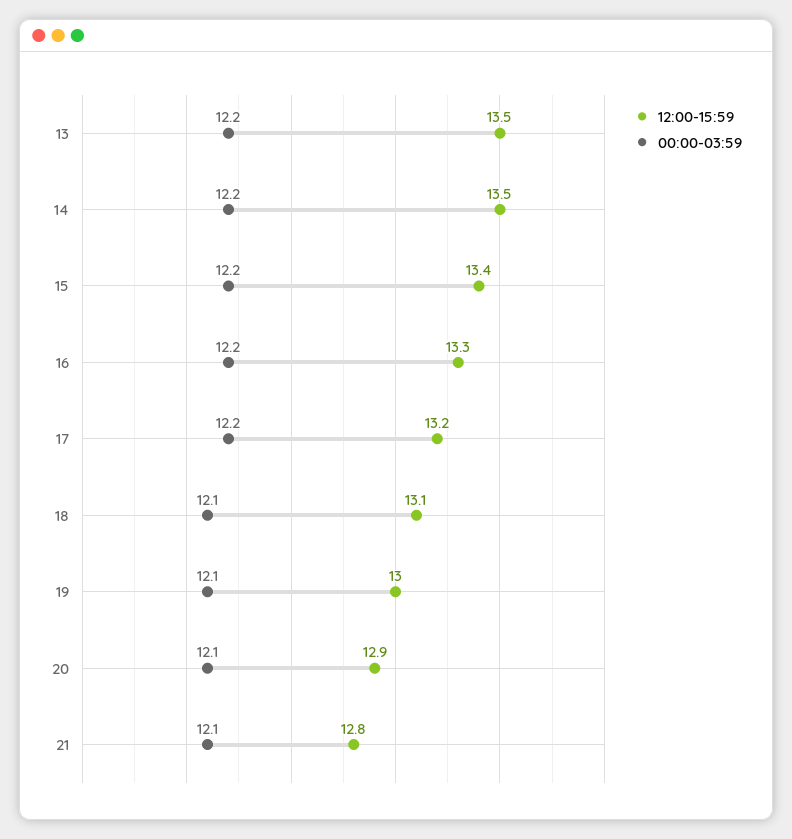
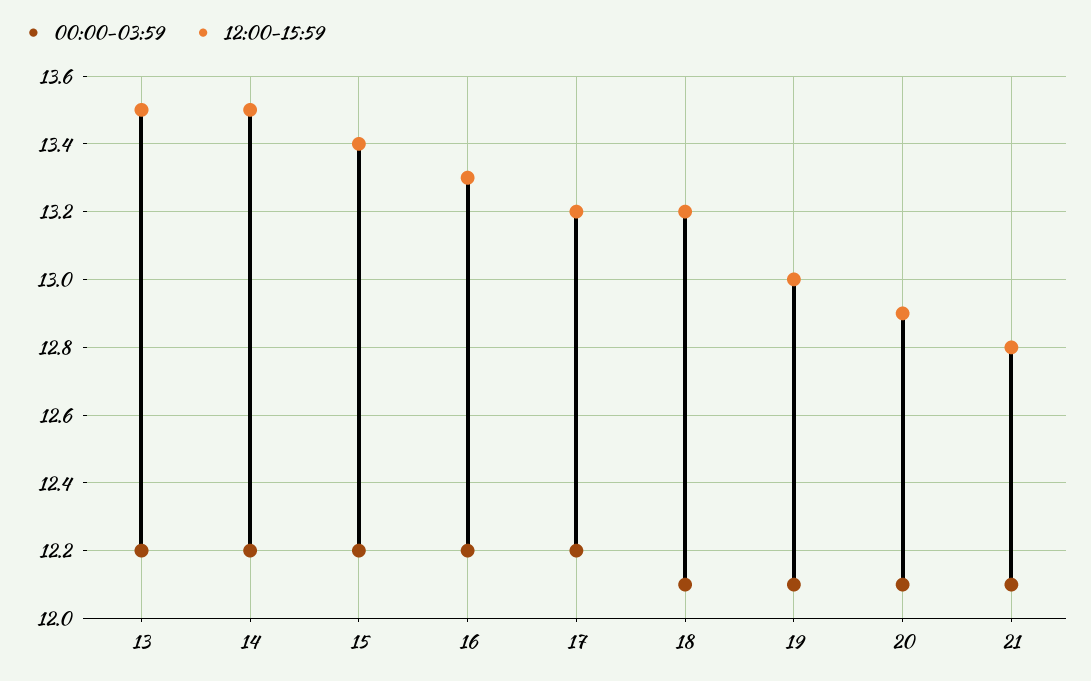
  {
    "12:00-15:59": {
      "13": 13.5,
      "14": 13.5,
      "15": 13.4,
      "16": 13.3,
      "17": 13.2,
-     "18": 13.1,
+     "18": 13.2,
      "19": 13,
      "20": 12.9,
      "21": 12.8
    },
    "00:00-03:59": {
      "13": 12.2,
      "14": 12.2,
      "15": 12.2,
      "16": 12.2,
      "17": 12.2,
      "18": 12.1,
      "19": 12.1,
      "20": 12.1,
      "21": 12.1
    }
  }

